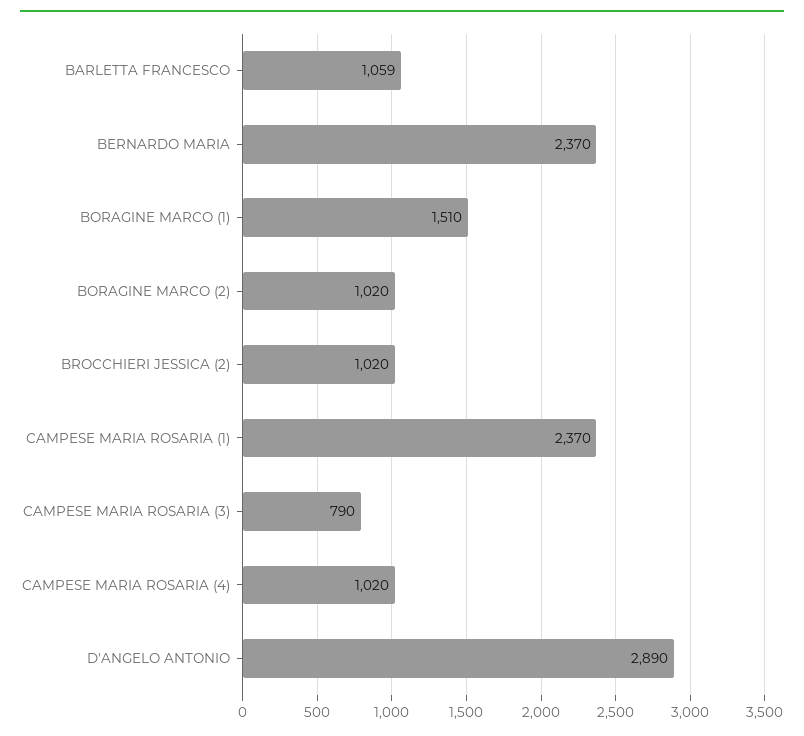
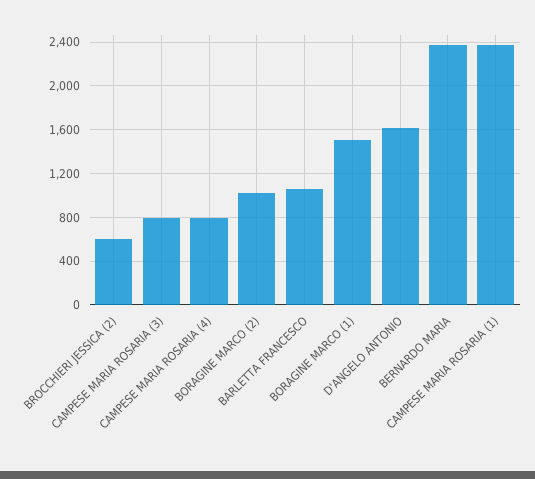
  {
    "BARLETTA FRANCESCO": 1059,
    "BERNARDO MARIA": 2370,
    "BORAGINE MARCO (1)": 1510,
    "BORAGINE MARCO (2)": 1020,
-   "BROCCHIERI JESSICA (2)": 1020,
+   "BROCCHIERI JESSICA (2)": 600,
    "CAMPESE MARIA ROSARIA (1)": 2370,
    "CAMPESE MARIA ROSARIA (3)": 790,
-   "CAMPESE MARIA ROSARIA (4)": 1020,
+   "CAMPESE MARIA ROSARIA (4)": 800,
-   "D'ANGELO ANTONIO": 2890
+   "D'ANGELO ANTONIO": 1600
  }

